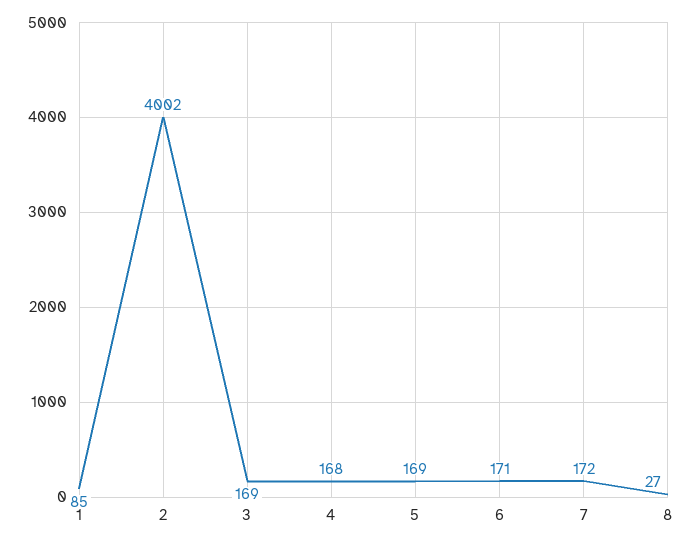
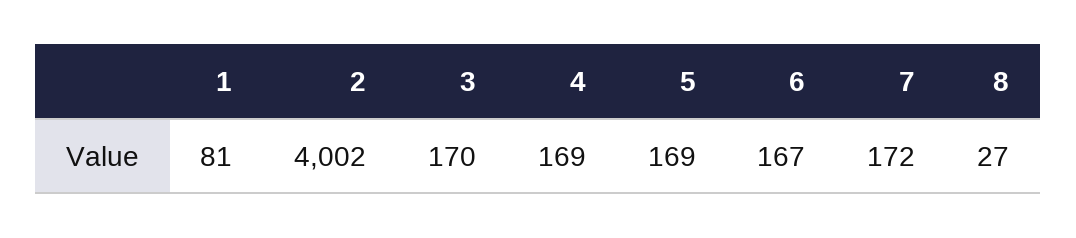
  {
-   "1": 85,
+   "1": 81,
    "2": 4002,
-   "3": 169,
+   "3": 170,
-   "4": 168,
+   "4": 169,
    "5": 169,
-   "6": 171,
+   "6": 167,
    "7": 172,
    "8": 27
  }

